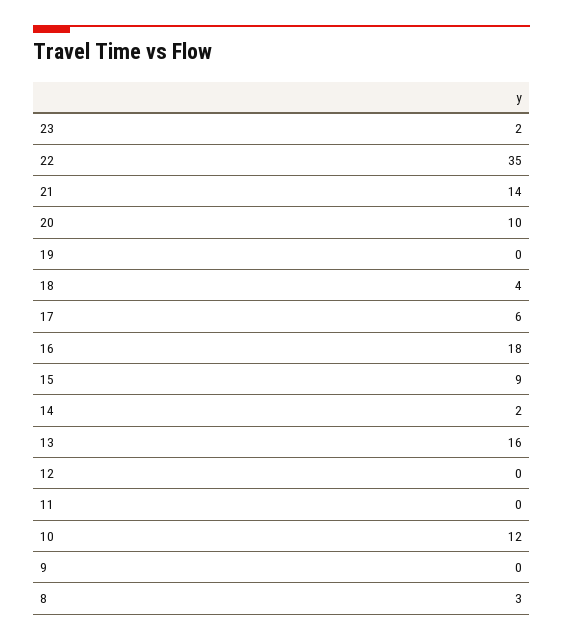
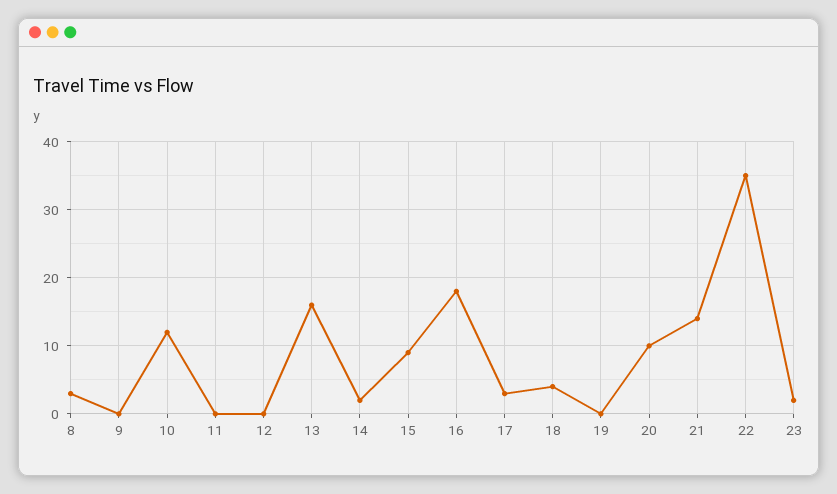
  {
    "23": 2,
    "22": 35,
    "21": 14,
    "20": 10,
    "19": 0,
    "18": 4,
-   "17": 6,
+   "17": 3,
    "16": 18,
    "15": 9,
    "14": 2,
    "13": 16,
    "12": 0,
    "11": 0,
    "10": 12,
    "9": 0,
    "8": 3
  }

